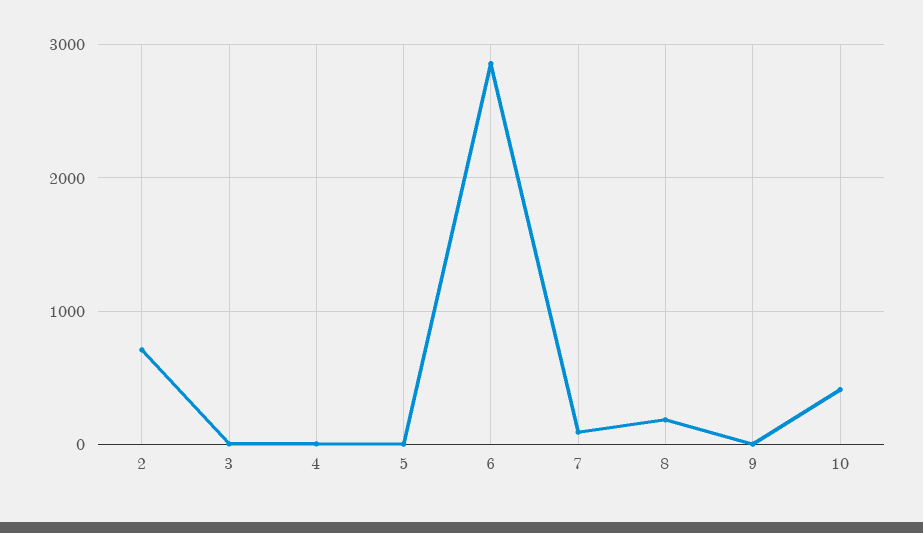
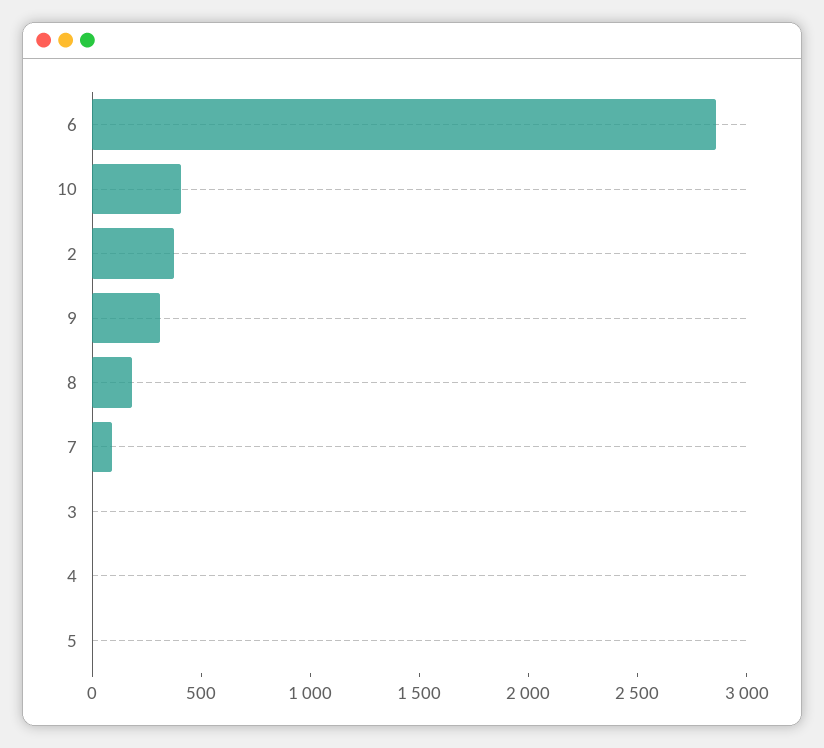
  {
-   "2": 700,
+   "2": 400,
    "3": 0,
    "4": 0,
    "5": 0,
    "6": 2900,
    "7": 100,
    "8": 200,
-   "9": 0,
+   "9": 300,
    "10": 400
  }

